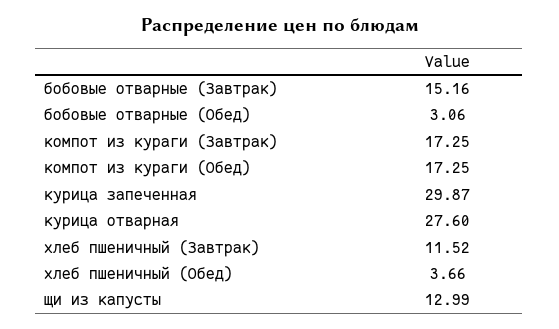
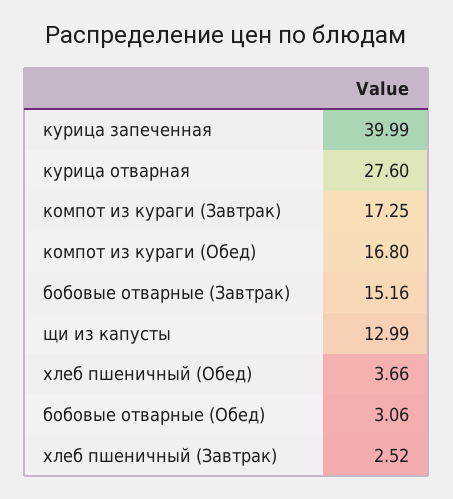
  {
    "бобовые отварные (Завтрак)": 15.16,
    "бобовые отварные (Обед)": 3.06,
    "компот из кураги (Завтрак)": 17.25,
-   "компот из кураги (Обед)": 17.25,
+   "компот из кураги (Обед)": 16.8,
-   "курица запеченная": 29.87,
+   "курица запеченная": 39.99,
    "курица отварная": 27.6,
-   "хлеб пшеничный (Завтрак)": 11.52,
+   "хлеб пшеничный (Завтрак)": 2.52,
    "хлеб пшеничный (Обед)": 3.66,
    "щи из капусты": 12.99
  }

